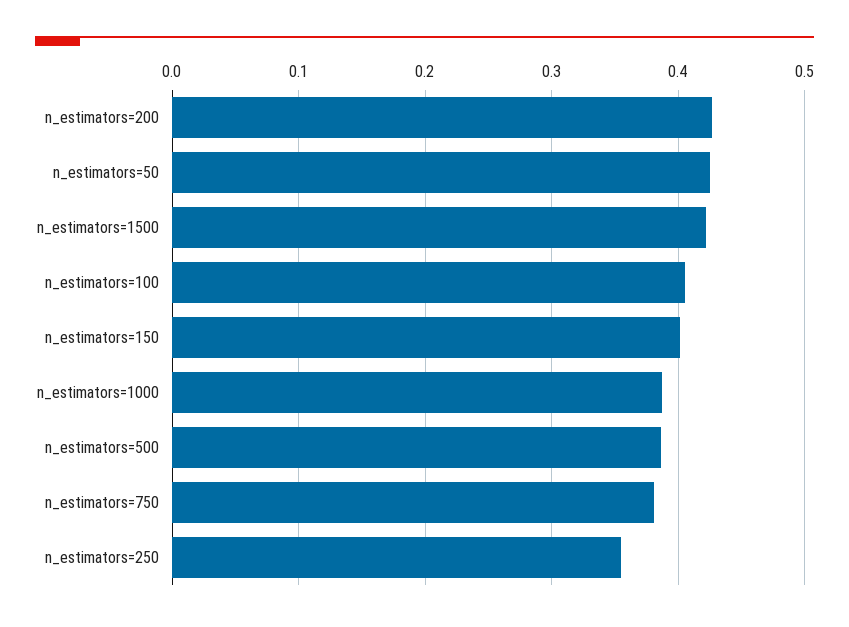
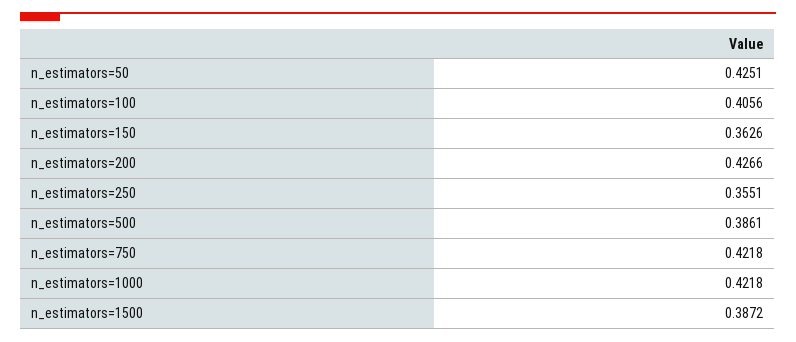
  {
    "n_estimators=200": 0.4266,
    "n_estimators=50": 0.4251,
-   "n_estimators=1500": 0.42,
+   "n_estimators=1500": 0.3872,
    "n_estimators=100": 0.4056,
-   "n_estimators=150": 0.4,
+   "n_estimators=150": 0.3626,
-   "n_estimators=1000": 0.39,
+   "n_estimators=1000": 0.4218,
    "n_estimators=500": 0.3861,
-   "n_estimators=750": 0.38,
+   "n_estimators=750": 0.4218,
    "n_estimators=250": 0.3551
  }

